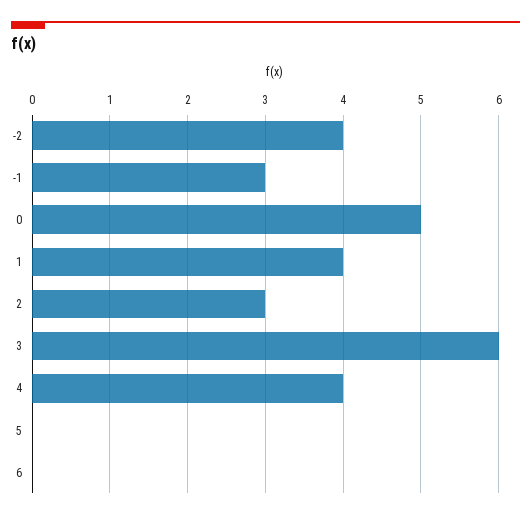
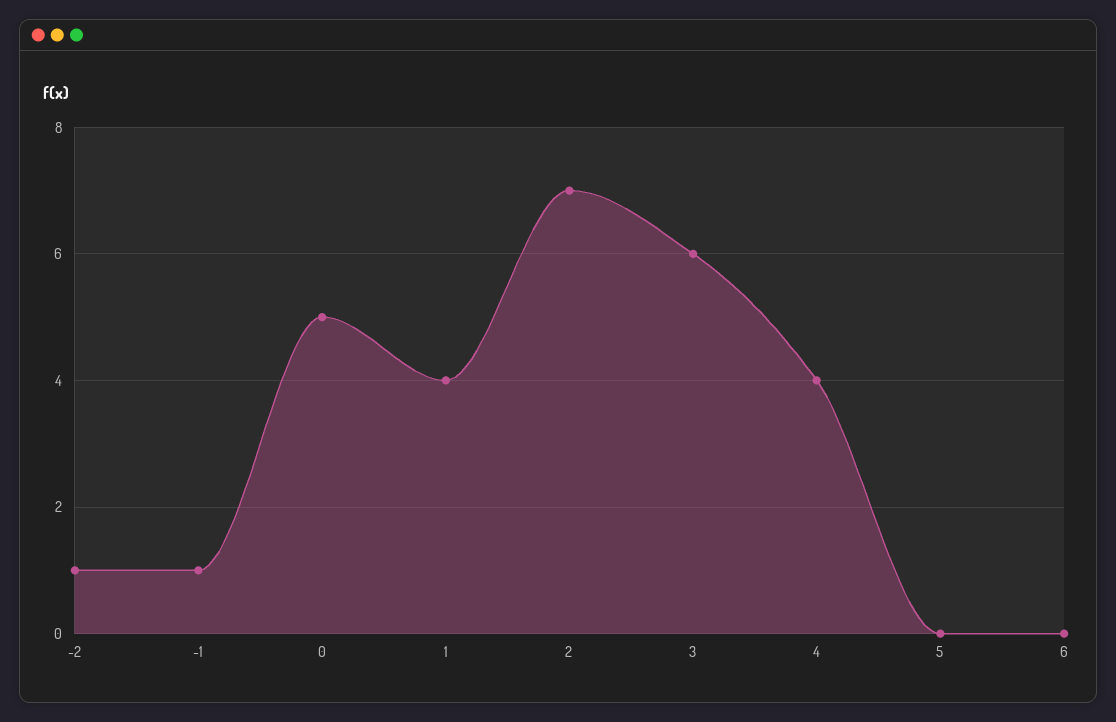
  {
-   "-2": 4,
+   "-2": 1,
-   "-1": 3,
+   "-1": 1,
    "0": 5,
    "1": 4,
-   "2": 3,
+   "2": 7,
    "3": 6,
    "4": 4,
    "5": 0,
    "6": 0
  }

